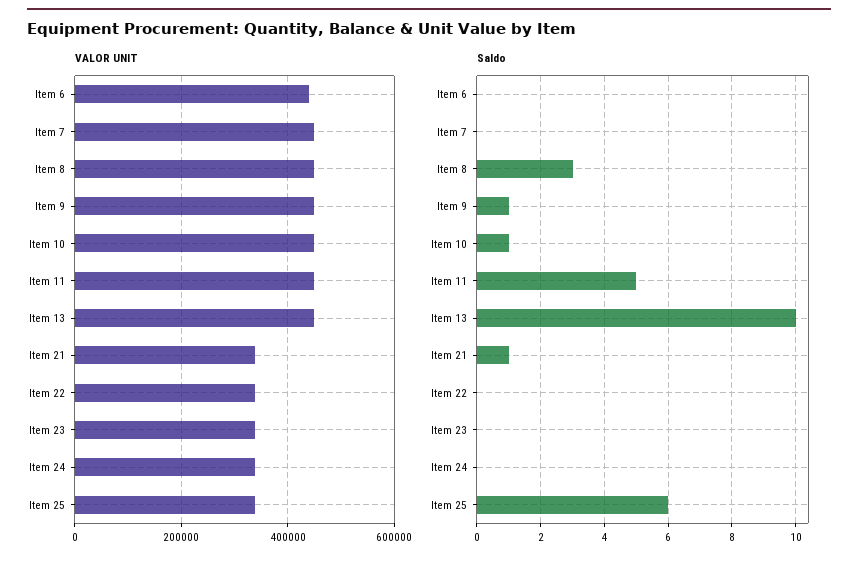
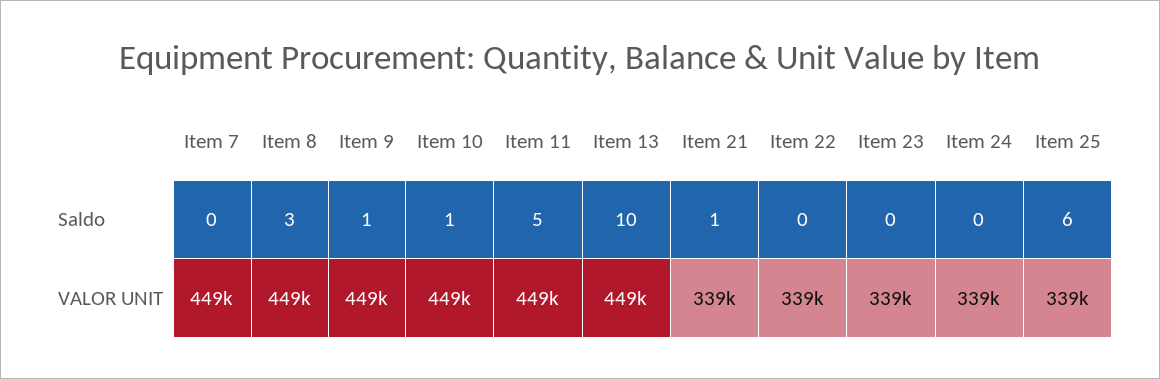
  {
    "VALOR UNIT": {
-     "Item 6": 440000,
      "Item 7": 449000,
      "Item 8": 449000,
      "Item 9": 449000,
      "Item 10": 449000,
      "Item 11": 449000,
      "Item 13": 449000,
      "Item 21": 339000,
      "Item 22": 339000,
      "Item 23": 339000,
      "Item 24": 339000,
      "Item 25": 339000
    },
    "Saldo": {
-     "Item 6": 0,
      "Item 7": 0,
      "Item 8": 3,
      "Item 9": 1,
      "Item 10": 1,
      "Item 11": 5,
      "Item 13": 10,
      "Item 21": 1,
      "Item 22": 0,
      "Item 23": 0,
      "Item 24": 0,
      "Item 25": 6
    }
  }

